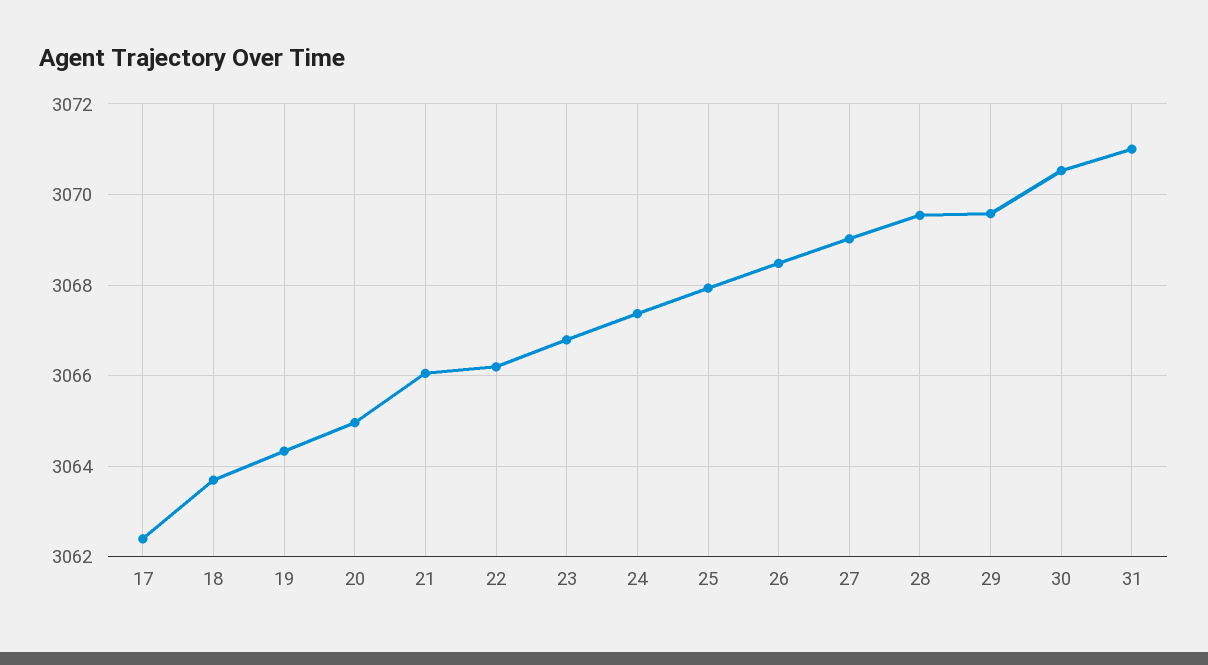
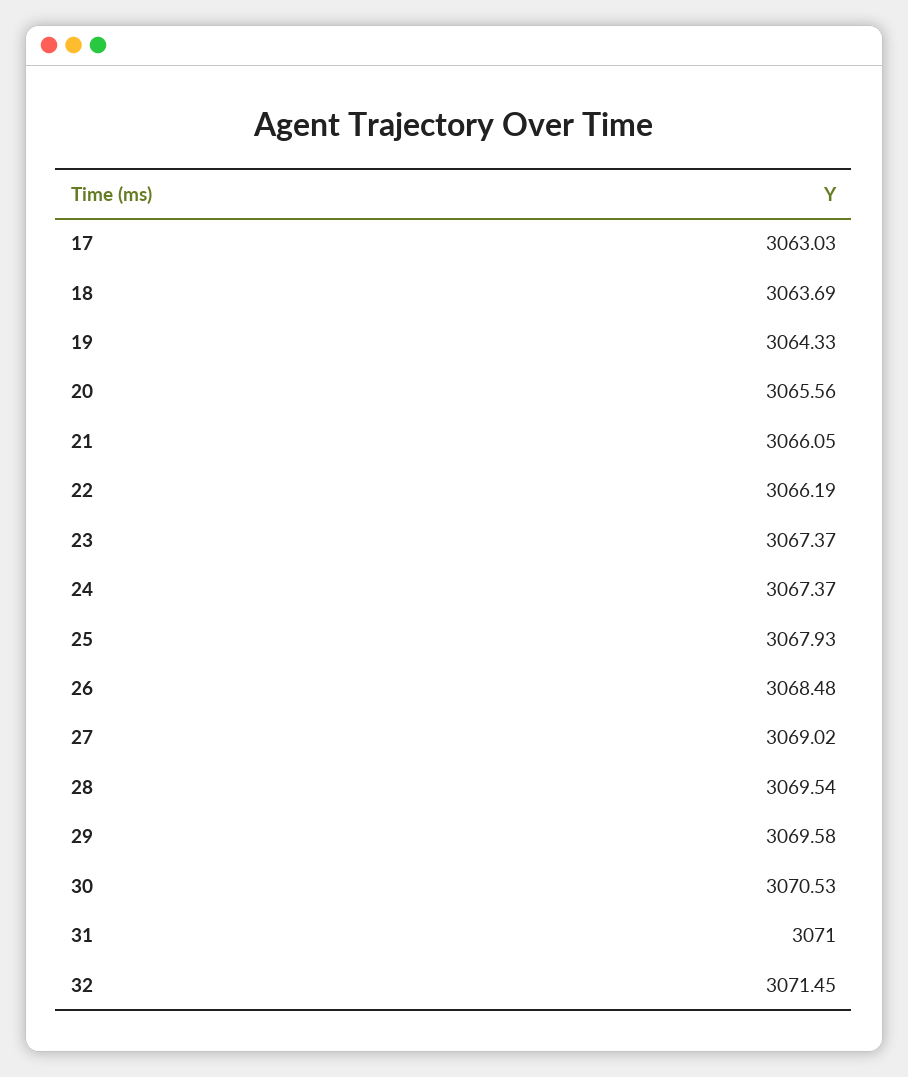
  {
-   "17": 3062.4,
+   "17": 3063.03,
    "18": 3063.69,
    "19": 3064.33,
-   "20": 3065,
+   "20": 3065.56,
    "21": 3066.05,
    "22": 3066.19,
-   "23": 3066.8,
+   "23": 3067.37,
    "24": 3067.37,
    "25": 3067.93,
    "26": 3068.48,
    "27": 3069.02,
    "28": 3069.54,
    "29": 3069.58,
    "30": 3070.53,
-   "31": 3071
+   "31": 3071,
+   "32": 3071.45
  }

